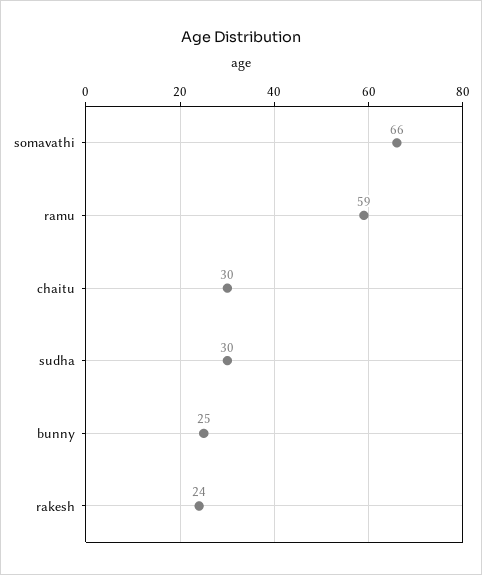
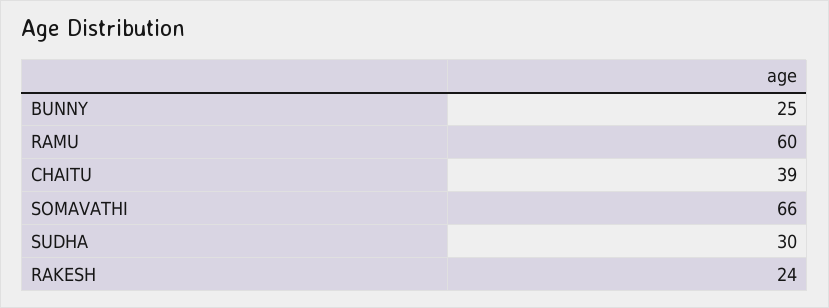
  {
    "somavathi": 66,
-   "ramu": 59,
+   "ramu": 60,
-   "chaitu": 30,
+   "chaitu": 39,
    "sudha": 30,
    "bunny": 25,
    "rakesh": 24
  }

